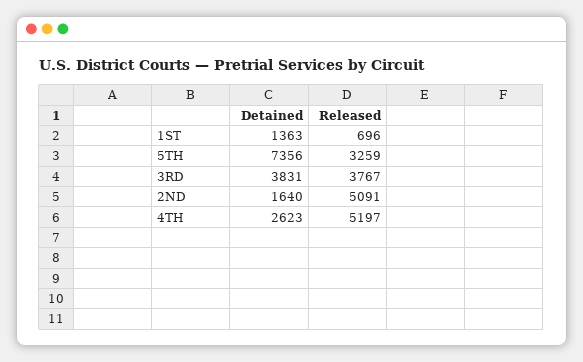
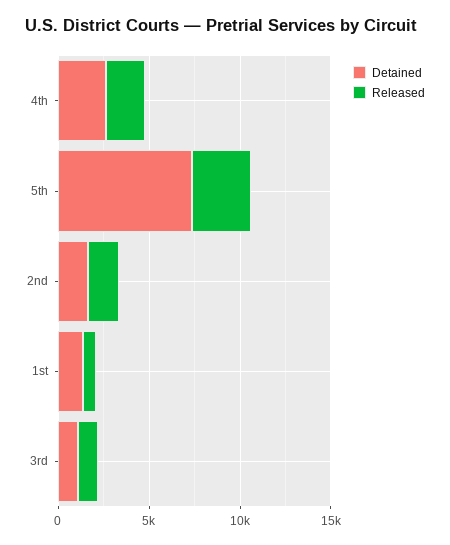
  {
    "Detained": {
      "1ST": 1363,
      "5TH": 7356,
-     "3RD": 3831,
+     "3RD": 1000,
      "2ND": 1640,
      "4TH": 2623
    },
    "Released": {
      "1ST": 696,
      "5TH": 3259,
-     "3RD": 3767,
+     "3RD": 1000,
-     "2ND": 5091,
+     "2ND": 2000,
-     "4TH": 5197
+     "4TH": 2000
    }
  }

